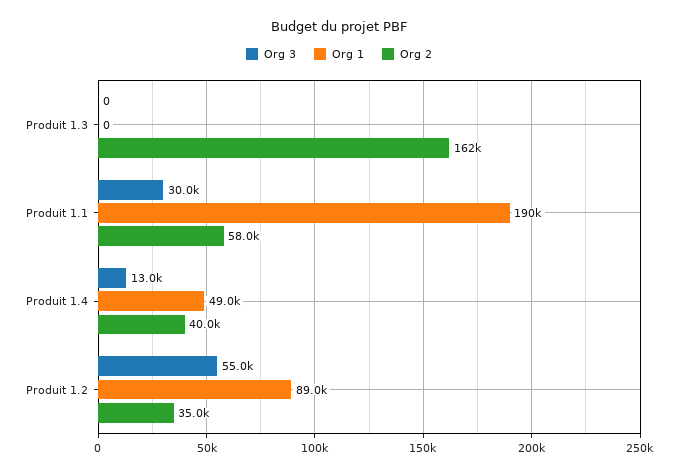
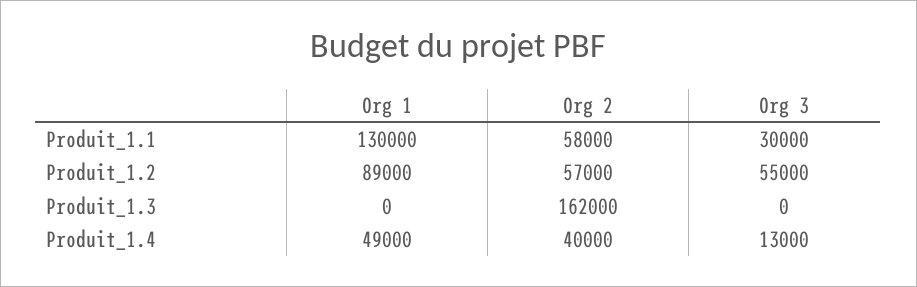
  {
    "Org 3": {
      "Produit 1.3": 0,
      "Produit 1.1": 30000,
      "Produit 1.4": 13000,
      "Produit 1.2": 55000
    },
    "Org 1": {
      "Produit 1.3": 0,
-     "Produit 1.1": 190000,
+     "Produit 1.1": 130000,
      "Produit 1.4": 49000,
      "Produit 1.2": 89000
    },
    "Org 2": {
      "Produit 1.3": 162000,
      "Produit 1.1": 58000,
      "Produit 1.4": 40000,
-     "Produit 1.2": 35000
+     "Produit 1.2": 57000
    }
  }

